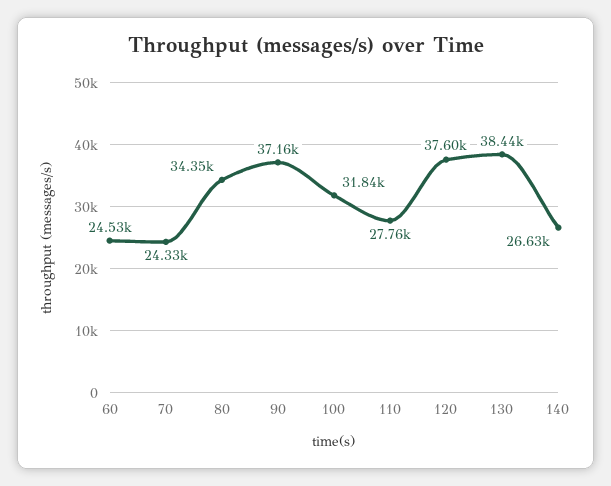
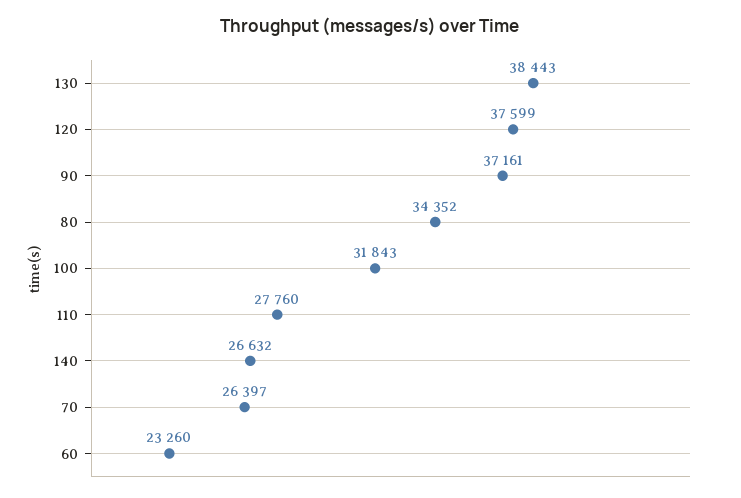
  {
-   "60": 24530,
+   "60": 23260,
-   "70": 24330,
+   "70": 26397,
    "80": 34352,
    "90": 37161,
    "100": 31843,
    "110": 27760,
    "120": 37599,
    "130": 38443,
    "140": 26632
  }

